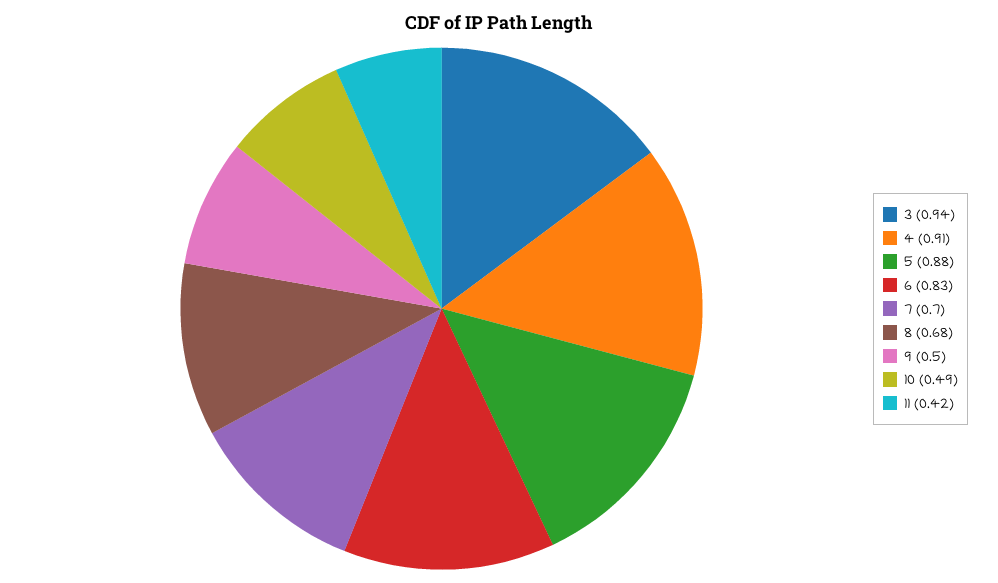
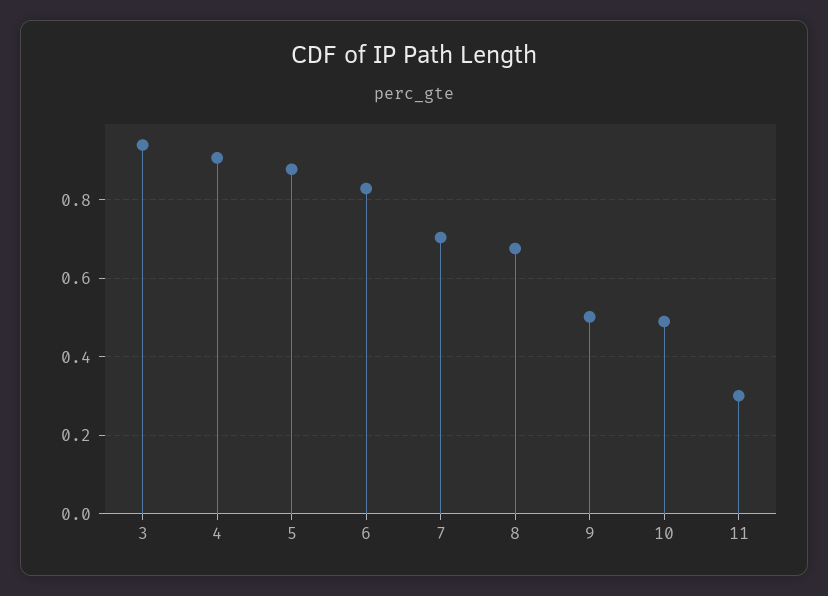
  {
    "3": 0.94,
    "4": 0.91,
    "5": 0.88,
    "6": 0.83,
    "7": 0.7,
    "8": 0.68,
    "9": 0.5,
    "10": 0.49,
-   "11": 0.42
+   "11": 0.3
  }

